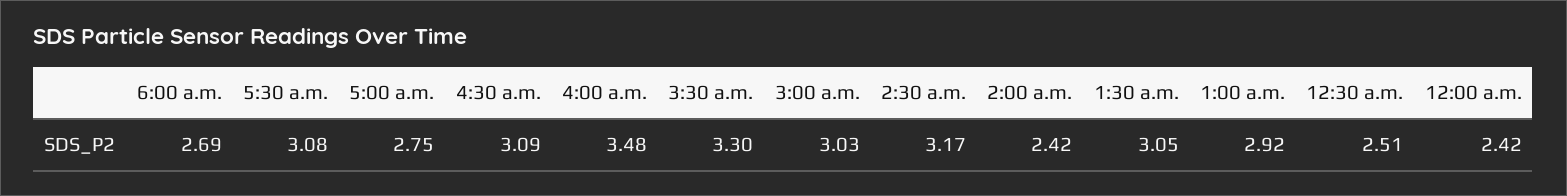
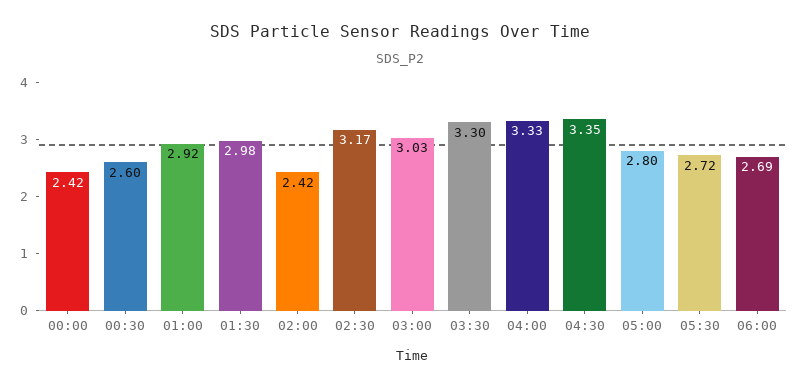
  {
    "6:00 a.m.": 2.69,
-   "5:30 a.m.": 3.08,
+   "5:30 a.m.": 2.72,
-   "5:00 a.m.": 2.75,
+   "5:00 a.m.": 2.8,
-   "4:30 a.m.": 3.09,
+   "4:30 a.m.": 3.35,
-   "4:00 a.m.": 3.48,
+   "4:00 a.m.": 3.33,
    "3:30 a.m.": 3.3,
    "3:00 a.m.": 3.03,
    "2:30 a.m.": 3.17,
    "2:00 a.m.": 2.42,
-   "1:30 a.m.": 3.05,
+   "1:30 a.m.": 2.98,
    "1:00 a.m.": 2.92,
-   "12:30 a.m.": 2.51,
+   "12:30 a.m.": 2.6,
    "12:00 a.m.": 2.42
  }

